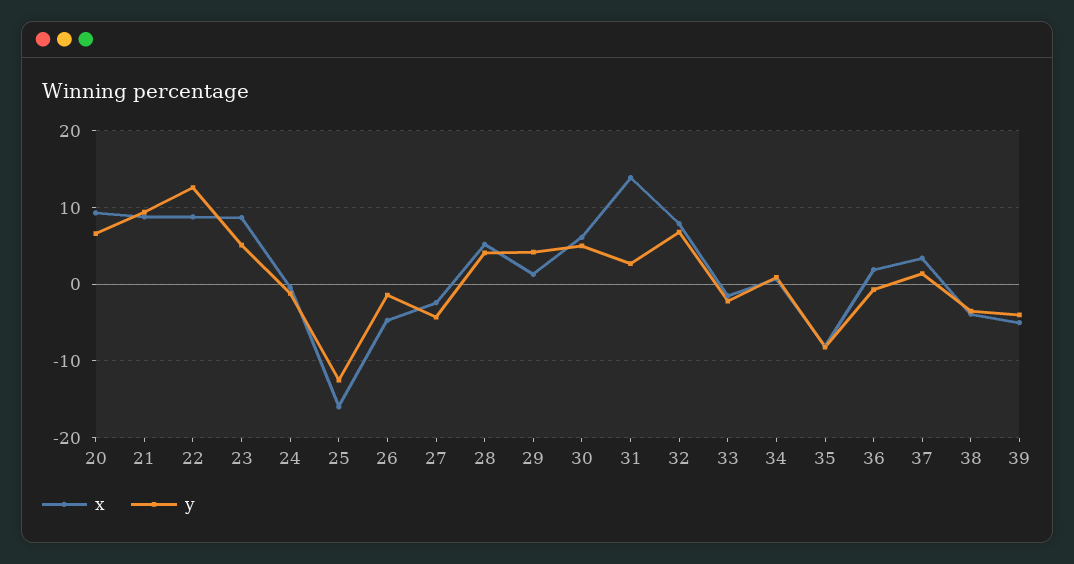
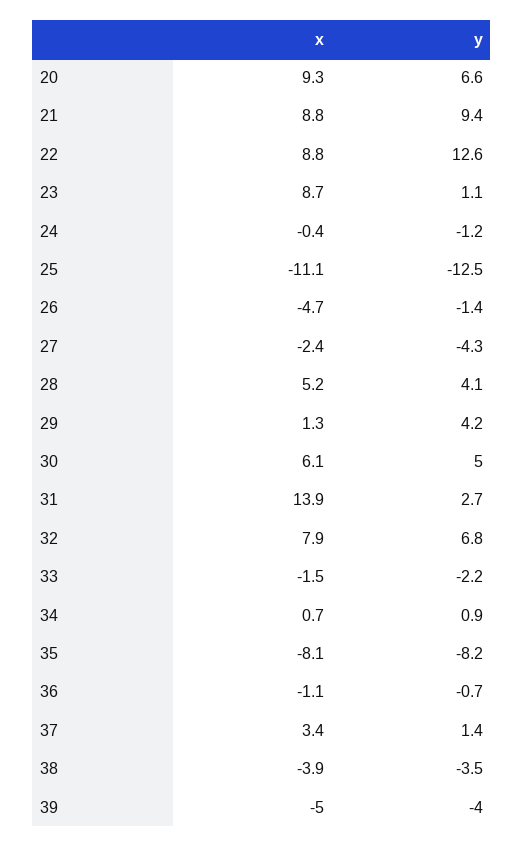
  {
    "x": {
      "20": 9.3,
      "21": 8.8,
      "22": 8.8,
      "23": 8.7,
      "24": -0.4,
-     "25": -16,
+     "25": -11.1,
      "26": -4.7,
      "27": -2.4,
      "28": 5.2,
      "29": 1.3,
      "30": 6.1,
      "31": 13.9,
      "32": 7.9,
      "33": -1.5,
      "34": 0.7,
      "35": -8.1,
-     "36": 2,
+     "36": -1.1,
      "37": 3.4,
      "38": -3.9,
      "39": -5
    },
    "y": {
      "20": 6.6,
      "21": 9.4,
      "22": 12.6,
-     "23": 5,
+     "23": 1.1,
      "24": -1.2,
      "25": -12.5,
      "26": -1.4,
      "27": -4.3,
      "28": 4.1,
      "29": 4.2,
      "30": 5,
      "31": 2.7,
      "32": 6.8,
      "33": -2.2,
      "34": 0.9,
      "35": -8.2,
      "36": -0.7,
      "37": 1.4,
      "38": -3.5,
      "39": -4
    }
  }

